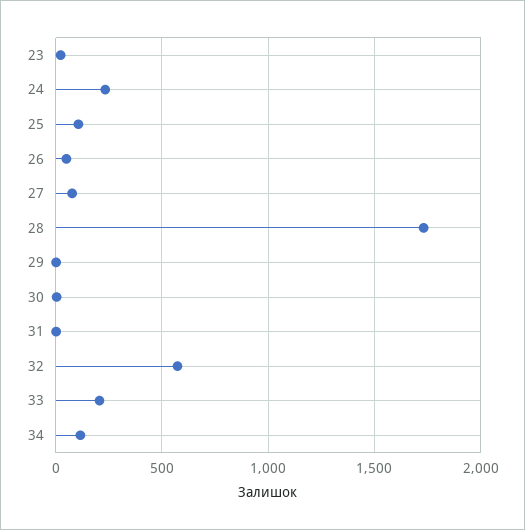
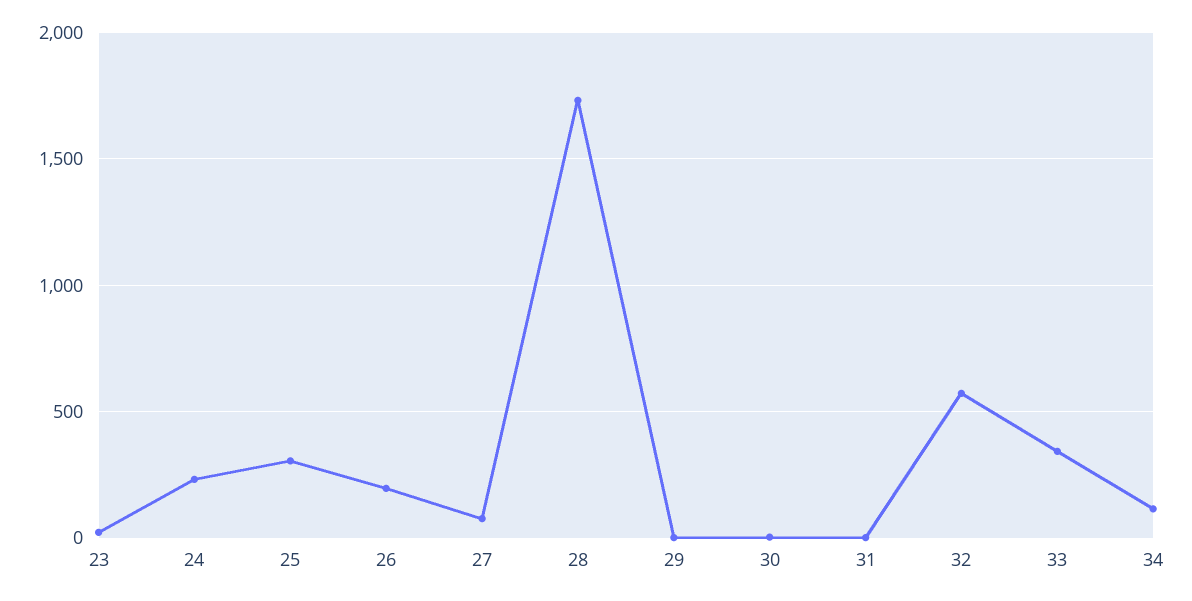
  {
    "23": 0,
    "24": 250,
-   "25": 100,
+   "25": 300,
-   "26": 50,
+   "26": 200,
    "27": 100,
    "28": 1750,
    "29": 0,
    "30": 0,
    "31": 0,
    "32": 550,
-   "33": 200,
+   "33": 350,
    "34": 100
  }

